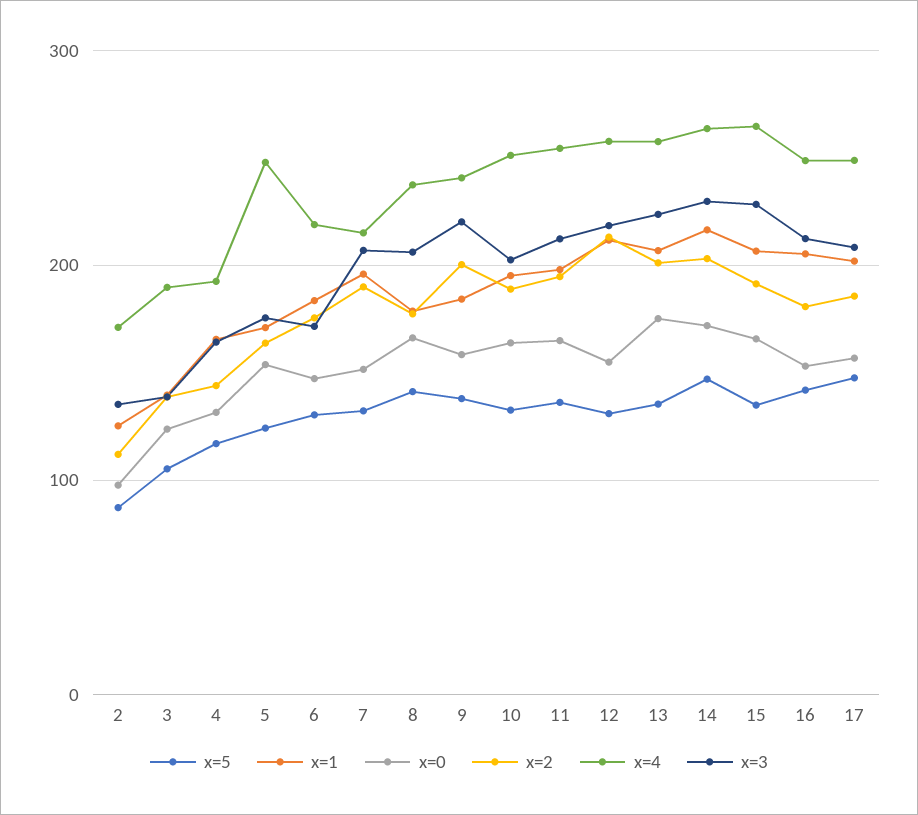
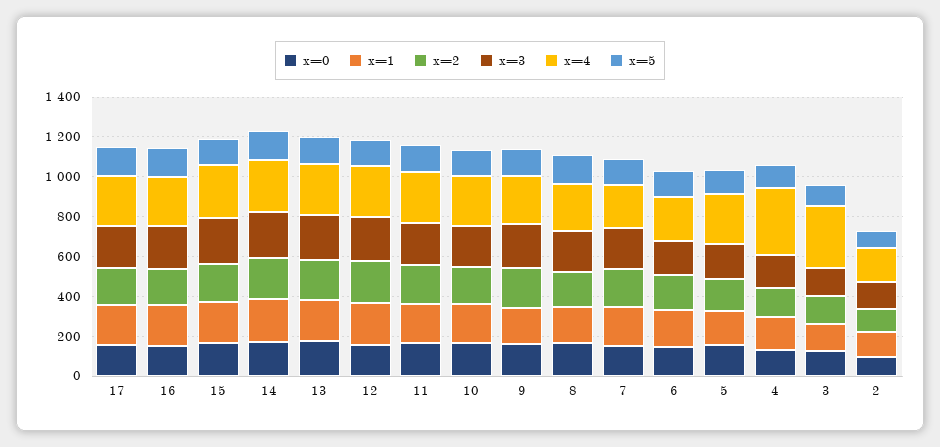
  {
    "x=5": {
      "2": 90,
      "3": 110,
      "4": 120,
      "5": 120,
      "6": 130,
      "7": 130,
      "8": 140,
      "9": 140,
      "10": 130,
      "11": 140,
      "12": 130,
      "13": 140,
      "14": 150,
      "15": 130,
      "16": 140,
      "17": 150
    },
    "x=1": {
      "2": 130,
      "3": 140,
      "4": 170,
      "5": 170,
      "6": 180,
      "7": 200,
      "8": 180,
      "9": 180,
      "10": 200,
      "11": 200,
      "12": 210,
      "13": 210,
      "14": 220,
      "15": 210,
      "16": 210,
      "17": 200
    },
    "x=0": {
      "2": 100,
      "3": 120,
      "4": 130,
      "5": 150,
      "6": 150,
      "7": 150,
      "8": 170,
      "9": 160,
      "10": 160,
      "11": 170,
      "12": 150,
      "13": 180,
      "14": 170,
      "15": 170,
      "16": 150,
      "17": 160
    },
    "x=2": {
      "2": 110,
      "3": 140,
      "4": 140,
      "5": 160,
      "6": 180,
      "7": 190,
      "8": 180,
      "9": 200,
      "10": 190,
      "11": 190,
      "12": 210,
      "13": 200,
      "14": 200,
      "15": 190,
      "16": 180,
      "17": 190
    },
    "x=4": {
      "2": 170,
-     "3": 190,
+     "3": 300,
-     "4": 190,
+     "4": 350,
      "5": 250,
      "6": 220,
      "7": 220,
      "8": 240,
      "9": 240,
      "10": 250,
      "11": 250,
      "12": 260,
      "13": 260,
      "14": 260,
      "15": 260,
      "16": 250,
      "17": 250
    },
    "x=3": {
      "2": 140,
      "3": 140,
      "4": 160,
      "5": 180,
      "6": 170,
      "7": 210,
      "8": 210,
      "9": 220,
      "10": 200,
      "11": 210,
      "12": 220,
      "13": 220,
      "14": 230,
      "15": 230,
      "16": 210,
      "17": 210
    }
  }

